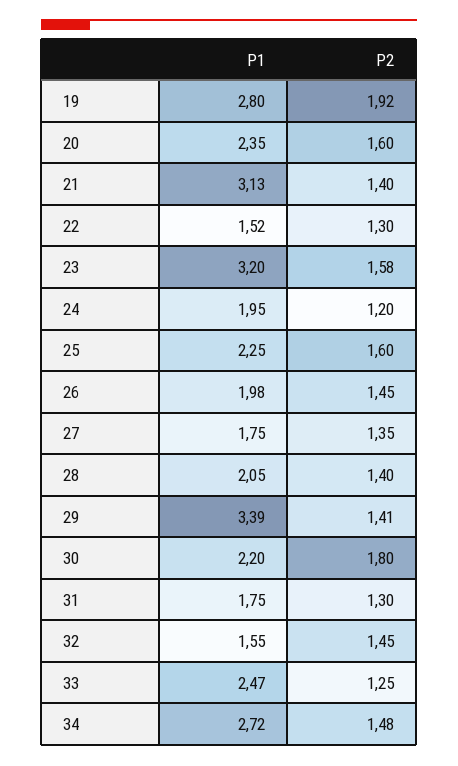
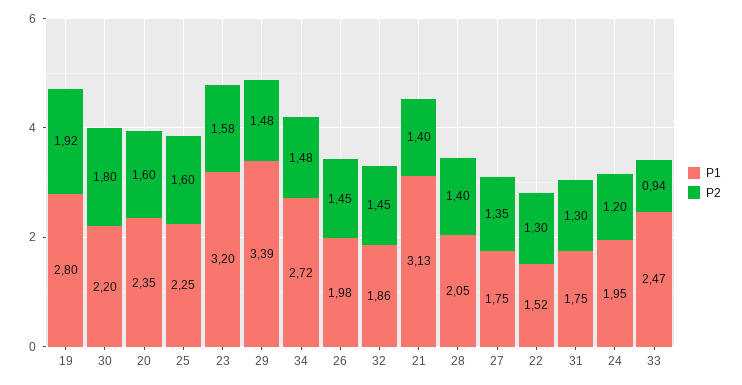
  {
    "P1": {
      "19": 2.8,
      "20": 2.35,
      "21": 3.13,
      "22": 1.52,
      "23": 3.2,
      "24": 1.95,
      "25": 2.25,
      "26": 1.98,
      "27": 1.75,
      "28": 2.05,
      "29": 3.39,
      "30": 2.2,
      "31": 1.75,
-     "32": 1.55,
+     "32": 1.86,
      "33": 2.47,
      "34": 2.72
    },
    "P2": {
      "19": 1.92,
      "20": 1.6,
      "21": 1.4,
      "22": 1.3,
      "23": 1.58,
      "24": 1.2,
      "25": 1.6,
      "26": 1.45,
      "27": 1.35,
      "28": 1.4,
-     "29": 1.41,
+     "29": 1.48,
      "30": 1.8,
      "31": 1.3,
      "32": 1.45,
-     "33": 1.25,
+     "33": 0.94,
      "34": 1.48
    }
  }

